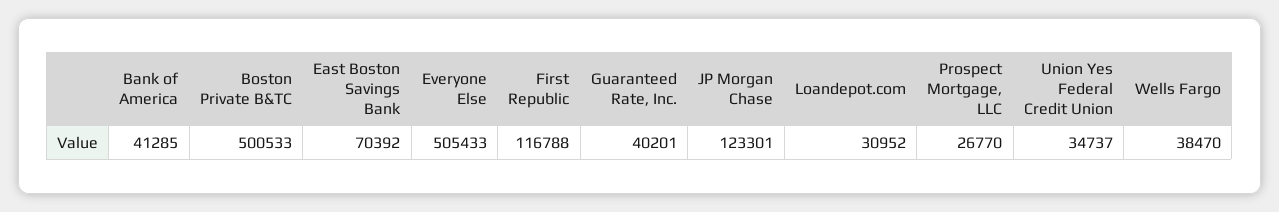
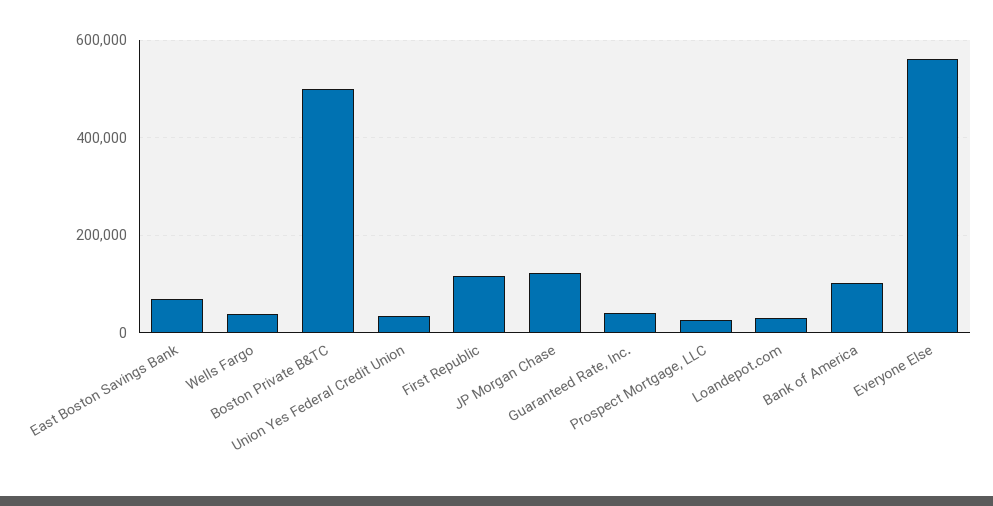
  {
-   "Bank of America": 41285,
+   "Bank of America": 100000,
    "Boston Private B&TC": 500533,
    "East Boston Savings Bank": 70392,
-   "Everyone Else": 505433,
+   "Everyone Else": 560000,
    "First Republic": 116788,
    "Guaranteed Rate, Inc.": 40201,
    "JP Morgan Chase": 123301,
    "Loandepot.com": 30952,
    "Prospect Mortgage, LLC": 26770,
    "Union Yes Federal Credit Union": 34737,
    "Wells Fargo": 38470
  }

